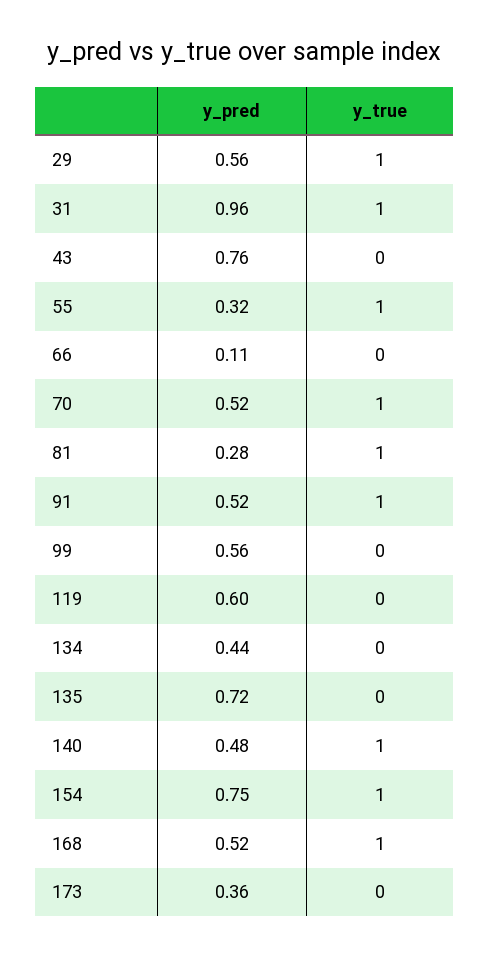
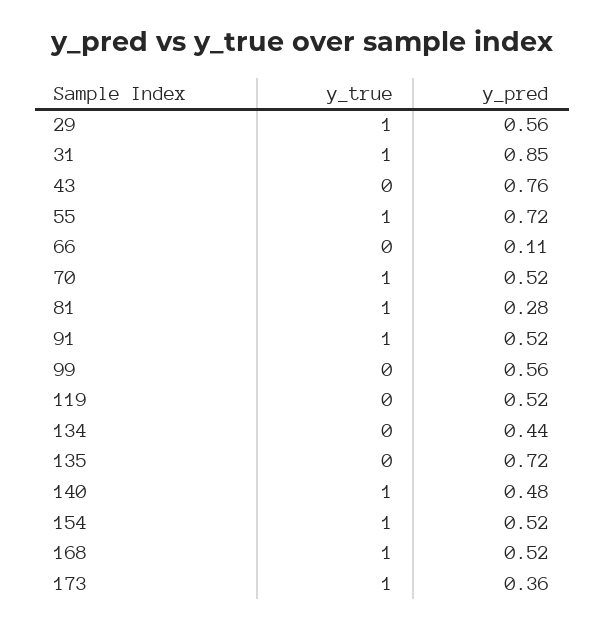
  {
    "y_pred": {
      "29": 0.56,
-     "31": 0.96,
+     "31": 0.85,
      "43": 0.76,
-     "55": 0.32,
+     "55": 0.72,
      "66": 0.11,
      "70": 0.52,
      "81": 0.28,
      "91": 0.52,
      "99": 0.56,
-     "119": 0.6,
+     "119": 0.52,
      "134": 0.44,
      "135": 0.72,
      "140": 0.48,
-     "154": 0.75,
+     "154": 0.52,
      "168": 0.52,
      "173": 0.36
    },
    "y_true": {
      "29": 1,
      "31": 1,
      "43": 0,
      "55": 1,
      "66": 0,
      "70": 1,
      "81": 1,
      "91": 1,
      "99": 0,
      "119": 0,
      "134": 0,
      "135": 0,
      "140": 1,
      "154": 1,
      "168": 1,
-     "173": 0
+     "173": 1
    }
  }

